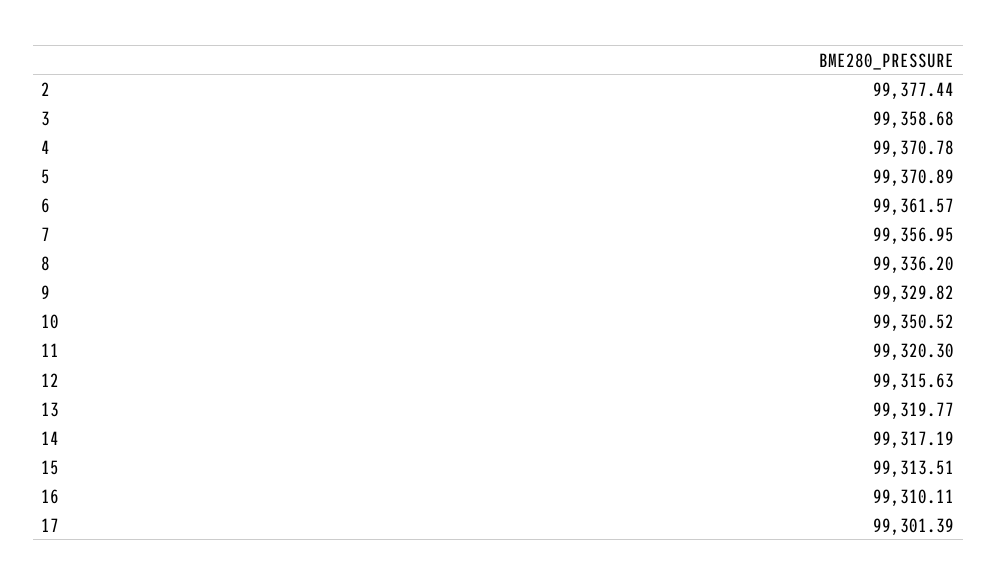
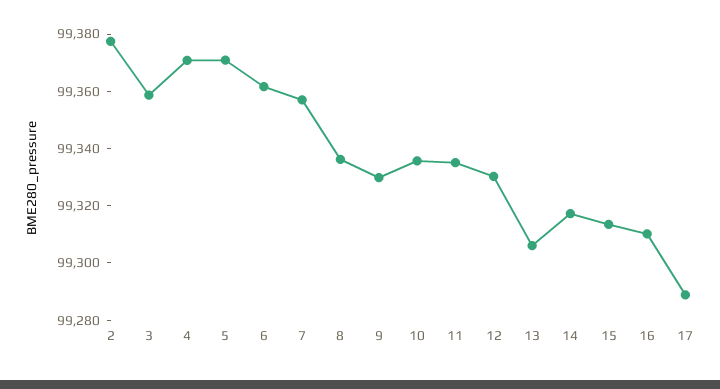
  {
    "2": 99377.44,
    "3": 99358.68,
    "4": 99370.78,
    "5": 99370.89,
    "6": 99361.57,
    "7": 99356.95,
    "8": 99336.2,
    "9": 99329.82,
-   "10": 99350.52,
+   "10": 99335,
-   "11": 99320.3,
+   "11": 99335,
-   "12": 99315.63,
+   "12": 99330,
-   "13": 99319.77,
+   "13": 99305,
    "14": 99317.19,
    "15": 99313.51,
    "16": 99310.11,
-   "17": 99301.39
+   "17": 99290
  }

